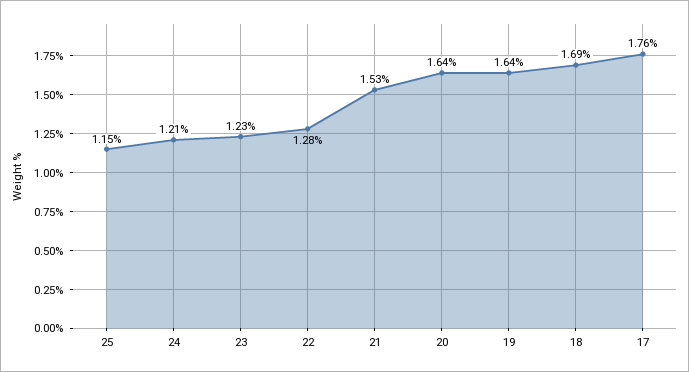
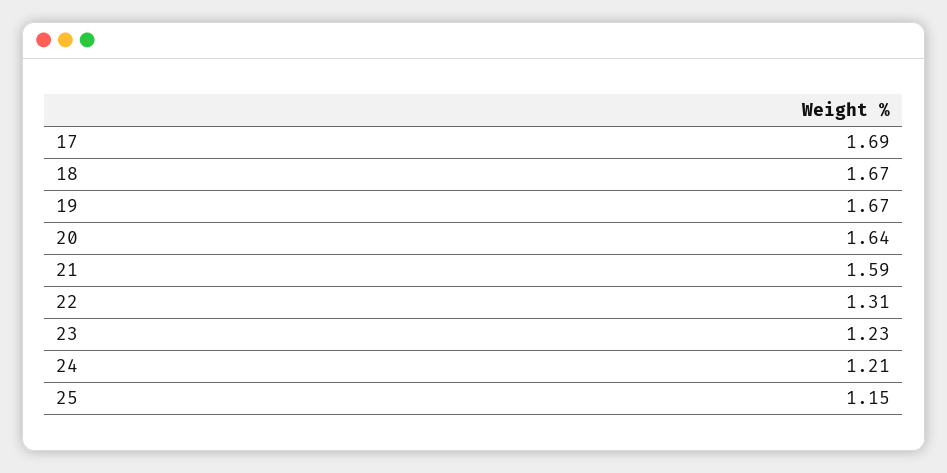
  {
    "25": 1.15,
    "24": 1.21,
    "23": 1.23,
-   "22": 1.28,
+   "22": 1.31,
-   "21": 1.53,
+   "21": 1.59,
    "20": 1.64,
-   "19": 1.64,
+   "19": 1.67,
-   "18": 1.69,
+   "18": 1.67,
-   "17": 1.76
+   "17": 1.69
  }

